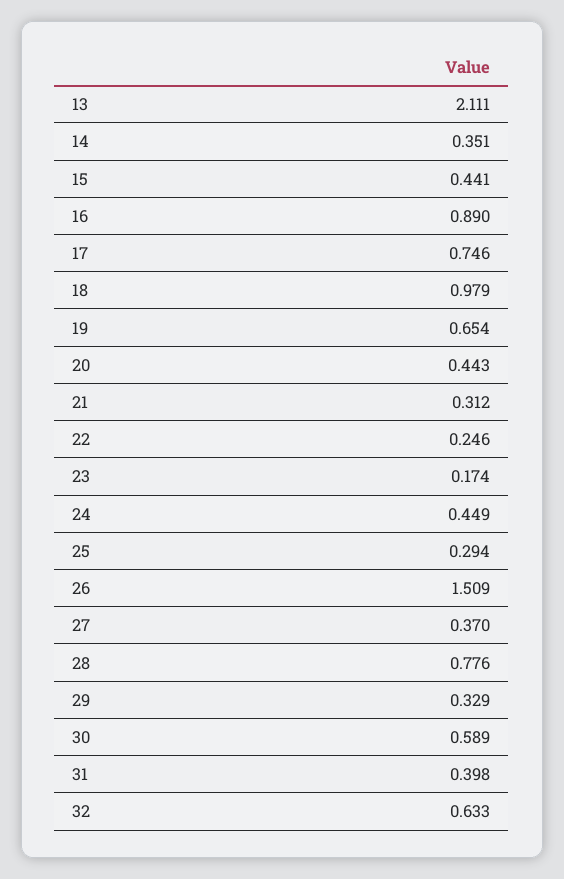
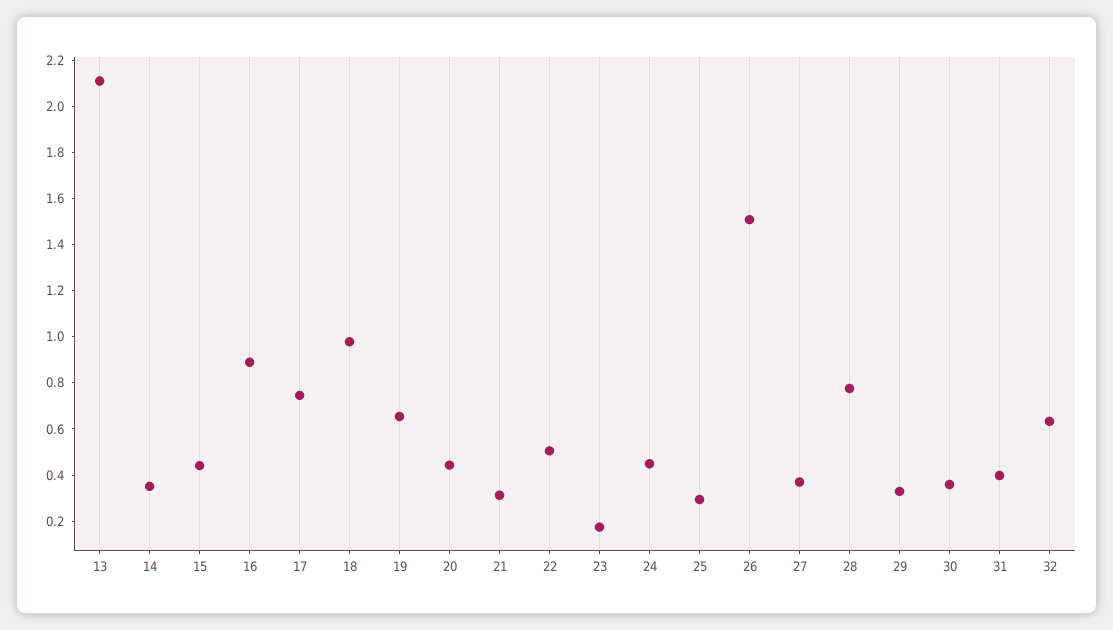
  {
    "13": 2.111,
    "14": 0.351,
    "15": 0.441,
    "16": 0.89,
    "17": 0.746,
    "18": 0.979,
    "19": 0.654,
    "20": 0.443,
    "21": 0.312,
-   "22": 0.246,
+   "22": 0.5,
    "23": 0.174,
    "24": 0.449,
    "25": 0.294,
    "26": 1.509,
    "27": 0.37,
    "28": 0.776,
    "29": 0.329,
-   "30": 0.589,
+   "30": 0.35,
    "31": 0.398,
    "32": 0.633
  }

